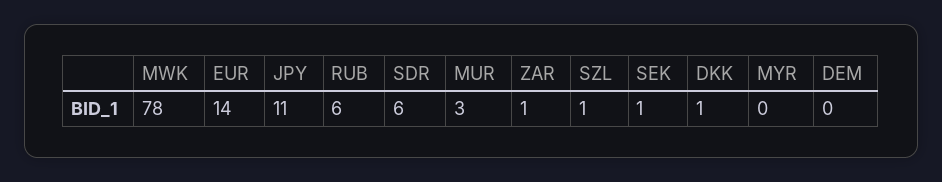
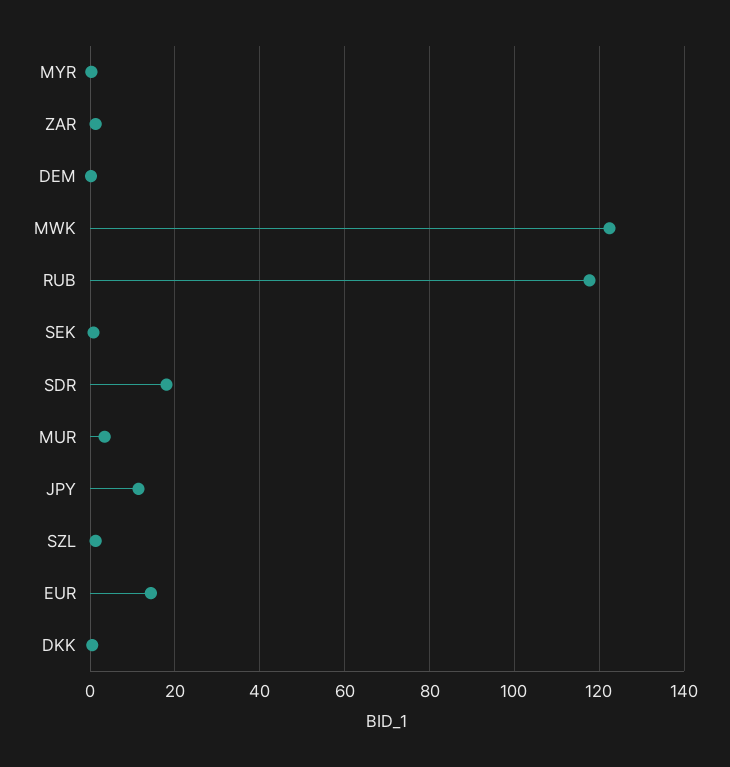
  {
-   "MWK": 78,
+   "MWK": 122,
    "EUR": 14,
    "JPY": 11,
-   "RUB": 6,
+   "RUB": 118,
-   "SDR": 6,
+   "SDR": 18,
    "MUR": 3,
    "ZAR": 1,
    "SZL": 1,
    "SEK": 1,
    "DKK": 1,
    "MYR": 0,
    "DEM": 0
  }

